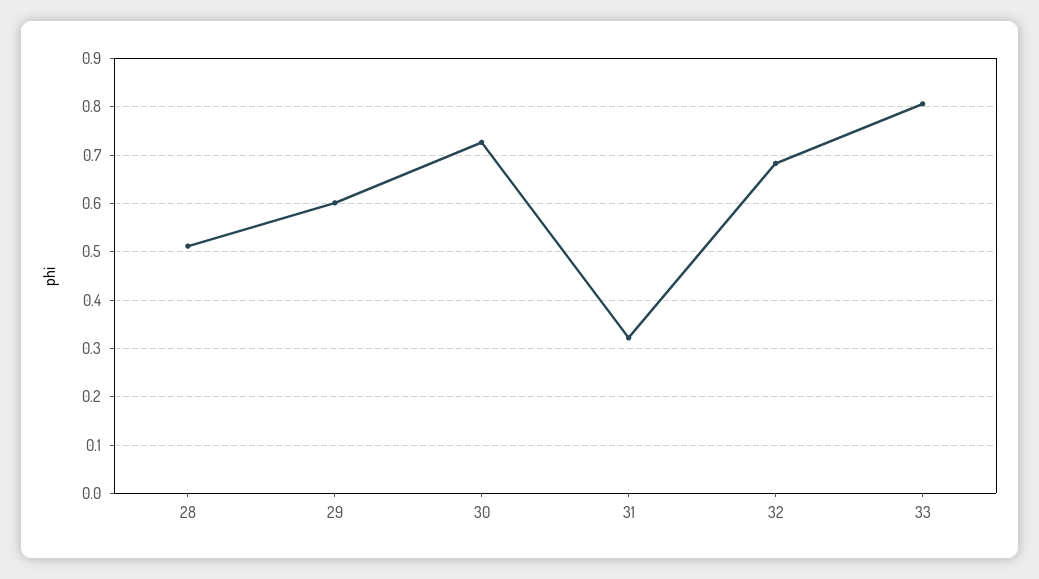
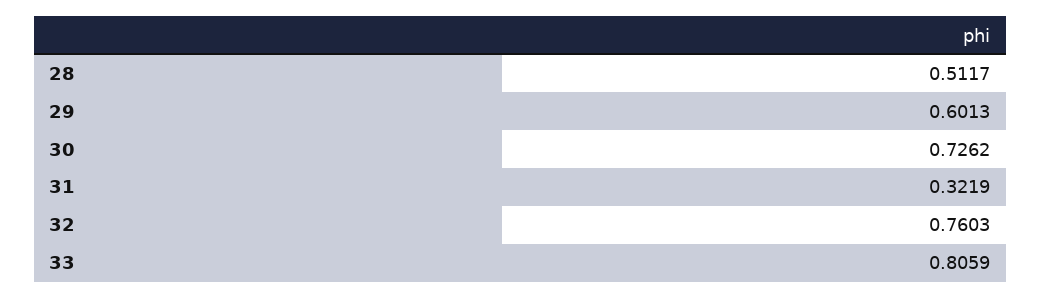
  {
    "28": 0.5117,
    "29": 0.6013,
    "30": 0.7262,
    "31": 0.3219,
-   "32": 0.68,
+   "32": 0.7603,
    "33": 0.8059
  }

